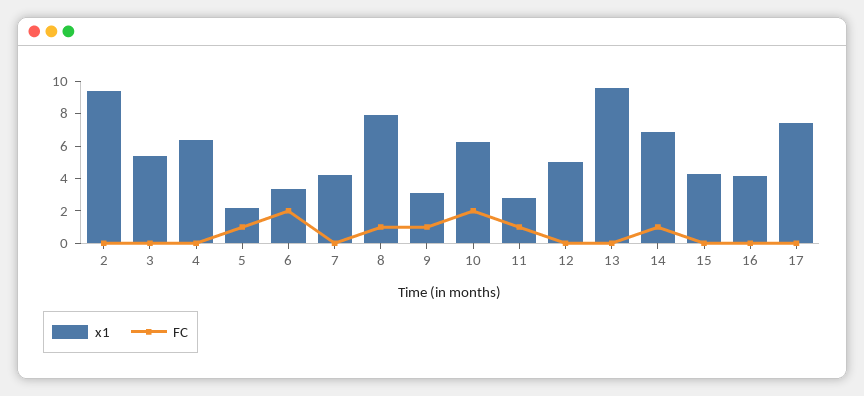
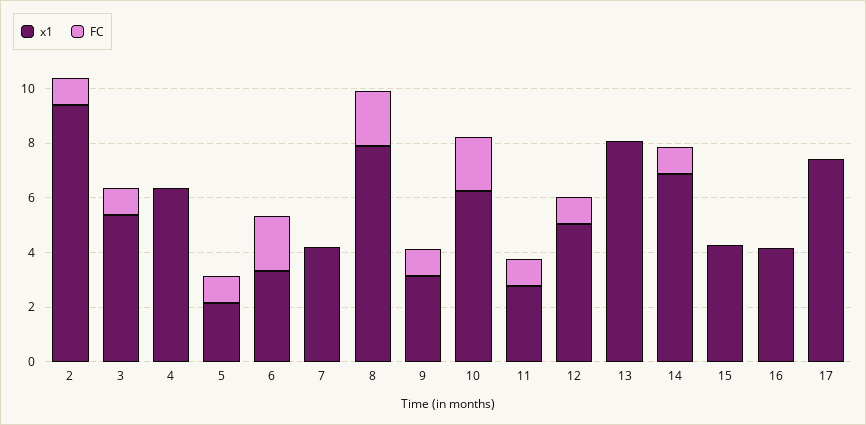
  {
    "x1": {
      "2": 9.5,
      "3": 5.5,
      "4": 6.5,
      "5": 2,
      "6": 3.5,
      "7": 4,
      "8": 8,
      "9": 3,
      "10": 6,
      "11": 3,
      "12": 5,
-     "13": 9.5,
+     "13": 8,
      "14": 7,
      "15": 4.5,
      "16": 4,
      "17": 7.5
    },
    "FC": {
-     "2": 0,
+     "2": 1,
-     "3": 0,
+     "3": 1,
      "4": 0,
      "5": 1,
      "6": 2,
      "7": 0,
-     "8": 1,
+     "8": 2,
      "9": 1,
      "10": 2,
      "11": 1,
-     "12": 0,
+     "12": 1,
      "13": 0,
      "14": 1,
      "15": 0,
      "16": 0,
      "17": 0
    }
  }

